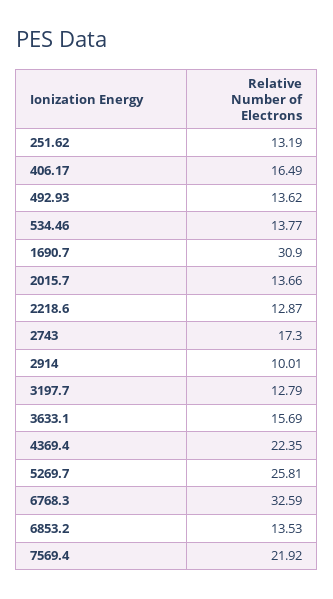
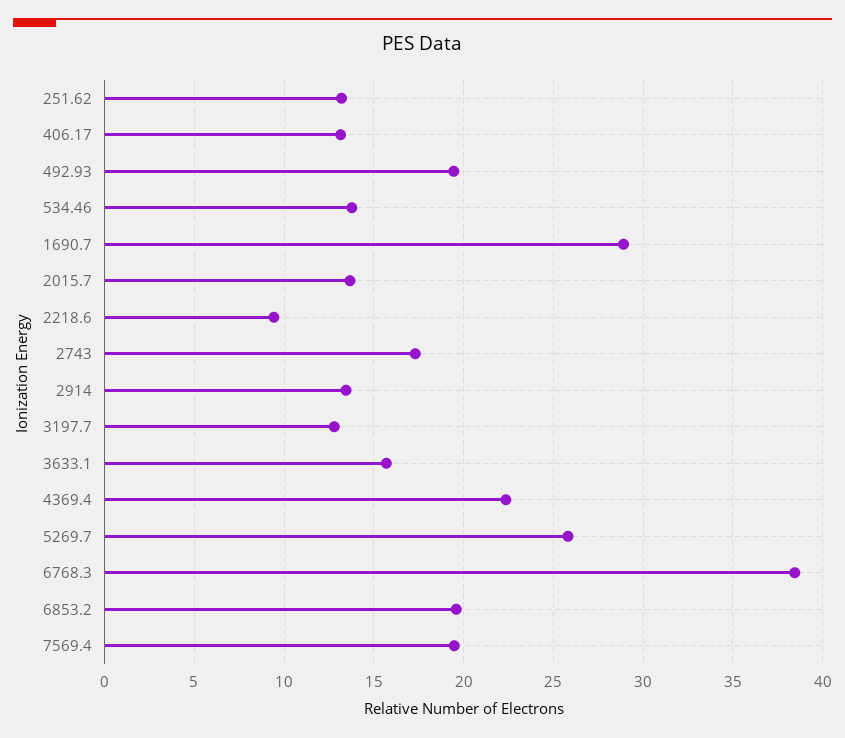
  {
    "251.62": 13.19,
-   "406.17": 16.49,
+   "406.17": 13,
-   "492.93": 13.62,
+   "492.93": 19.5,
    "534.46": 13.77,
-   "1690.7": 30.9,
+   "1690.7": 29,
    "2015.7": 13.66,
-   "2218.6": 12.87,
+   "2218.6": 9.5,
    "2743": 17.3,
-   "2914": 10.01,
+   "2914": 13.5,
    "3197.7": 12.79,
    "3633.1": 15.69,
    "4369.4": 22.35,
    "5269.7": 25.81,
-   "6768.3": 32.59,
+   "6768.3": 38.5,
-   "6853.2": 13.53,
+   "6853.2": 19.5,
-   "7569.4": 21.92
+   "7569.4": 19.5
  }

